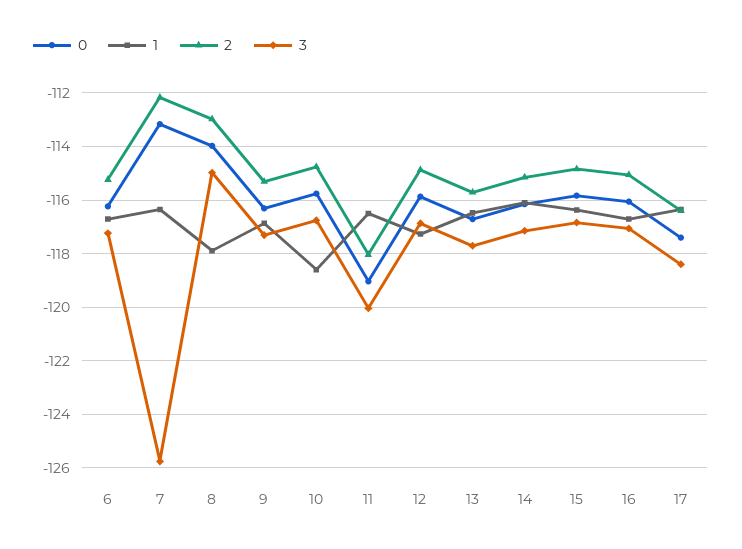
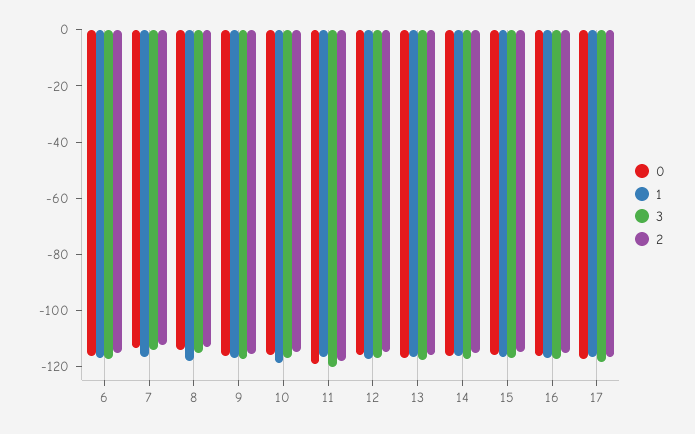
  {
    "0": {
      "6": -116.25,
      "7": -113.25,
      "8": -114,
      "9": -116.25,
      "10": -115.75,
      "11": -119,
      "12": -115.75,
      "13": -116.75,
      "14": -116.25,
      "15": -115.75,
      "16": -116,
      "17": -117.5
    },
    "1": {
      "6": -116.75,
      "7": -116.25,
      "8": -118,
      "9": -116.75,
      "10": -118.5,
      "11": -116.5,
      "12": -117.25,
      "13": -116.5,
      "14": -116,
      "15": -116.25,
      "16": -116.75,
      "17": -116.25
    },
    "2": {
      "6": -115.25,
      "7": -112.25,
      "8": -113,
      "9": -115.25,
      "10": -114.75,
      "11": -118,
      "12": -114.75,
      "13": -115.75,
      "14": -115.25,
      "15": -114.75,
      "16": -115,
      "17": -116.5
    },
    "3": {
      "6": -117.25,
-     "7": -125.75,
+     "7": -115,
      "8": -115,
      "9": -117.25,
      "10": -116.75,
      "11": -120,
      "12": -116.75,
      "13": -117.75,
      "14": -117.25,
      "15": -116.75,
      "16": -117,
      "17": -118.5
    }
  }

